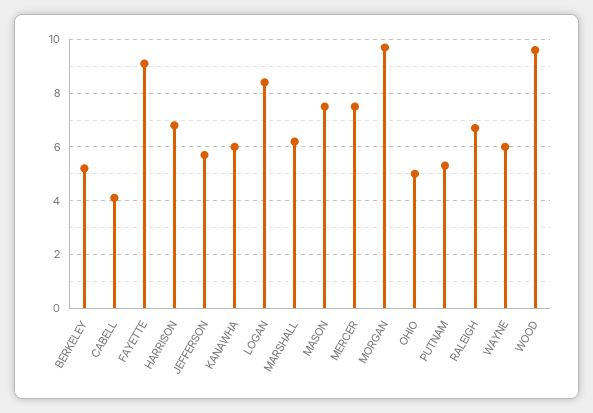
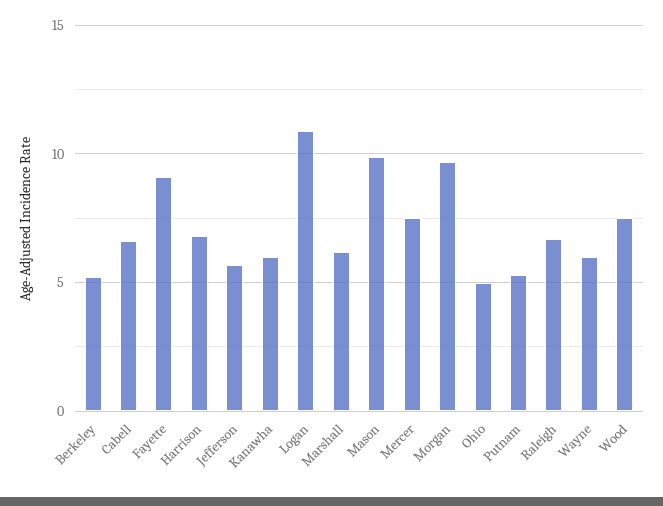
  {
    "BERKELEY": 5,
-   "CABELL": 4,
+   "CABELL": 6.5,
    "FAYETTE": 9,
    "HARRISON": 7,
    "JEFFERSON": 5.5,
    "KANAWHA": 6,
-   "LOGAN": 8.5,
+   "LOGAN": 11,
    "MARSHALL": 6,
-   "MASON": 7.5,
+   "MASON": 10,
    "MERCER": 7.5,
    "MORGAN": 9.5,
    "OHIO": 5,
    "PUTNAM": 5.5,
    "RALEIGH": 6.5,
    "WAYNE": 6,
-   "WOOD": 9.5
+   "WOOD": 7.5
  }

